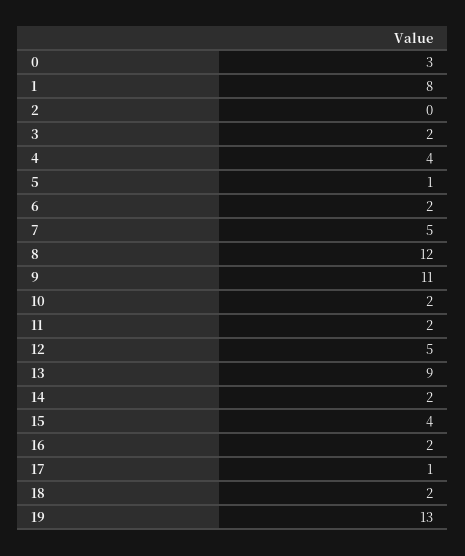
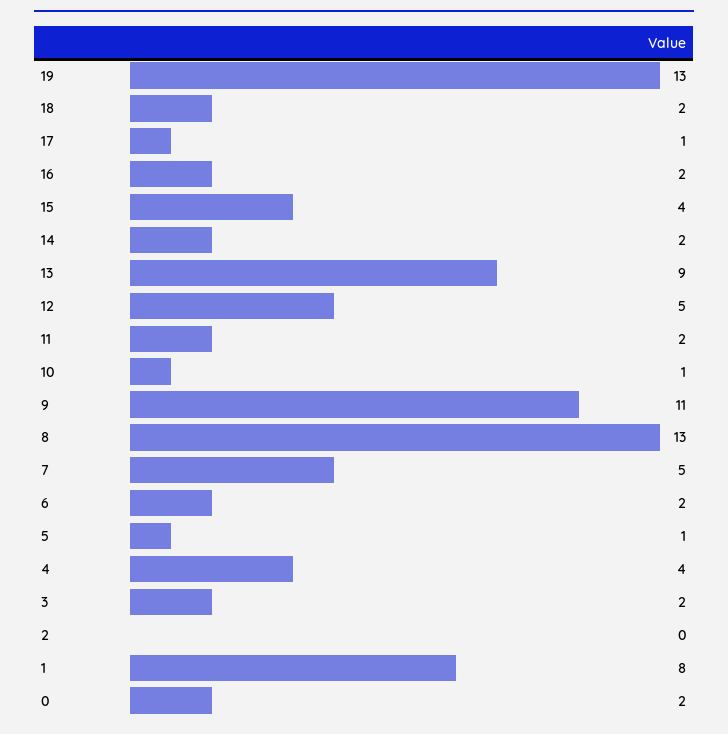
  {
-   "0": 3,
+   "0": 2,
    "1": 8,
    "2": 0,
    "3": 2,
    "4": 4,
    "5": 1,
    "6": 2,
    "7": 5,
-   "8": 12,
+   "8": 13,
    "9": 11,
-   "10": 2,
+   "10": 1,
    "11": 2,
    "12": 5,
    "13": 9,
    "14": 2,
    "15": 4,
    "16": 2,
    "17": 1,
    "18": 2,
    "19": 13
  }

